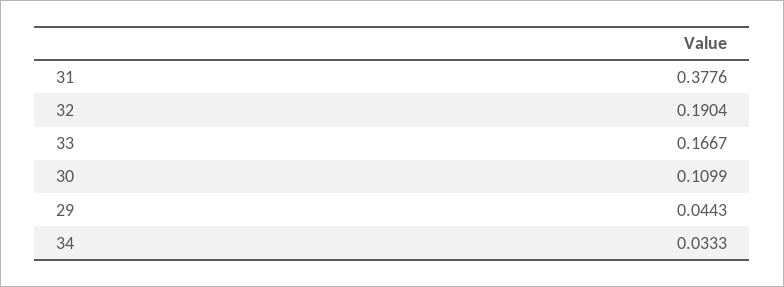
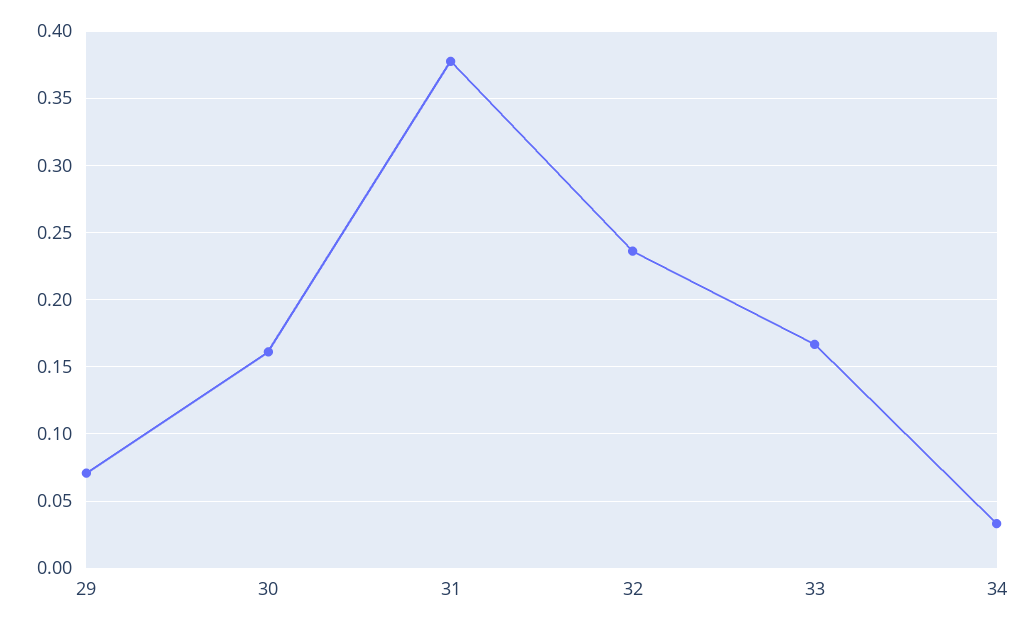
  {
    "31": 0.3776,
-   "32": 0.1904,
+   "32": 0.235,
    "33": 0.1667,
-   "30": 0.1099,
+   "30": 0.16,
-   "29": 0.0443,
+   "29": 0.07,
    "34": 0.0333
  }

